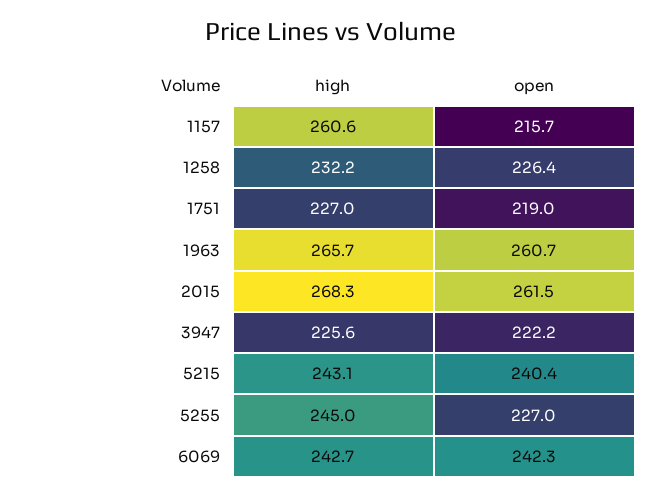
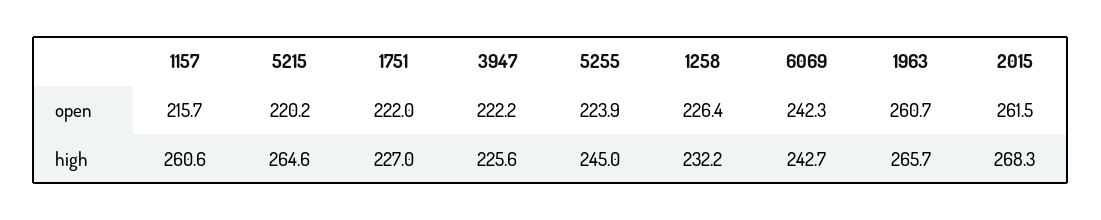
  {
    "high": {
      "1157": 260.6,
      "1258": 232.2,
      "1751": 227,
      "1963": 265.7,
      "2015": 268.3,
      "3947": 225.6,
-     "5215": 243.1,
+     "5215": 264.6,
      "5255": 245,
      "6069": 242.7
    },
    "open": {
      "1157": 215.7,
      "1258": 226.4,
-     "1751": 219,
+     "1751": 222,
      "1963": 260.7,
      "2015": 261.5,
      "3947": 222.2,
-     "5215": 240.4,
+     "5215": 220.2,
-     "5255": 227,
+     "5255": 223.9,
      "6069": 242.3
    }
  }

